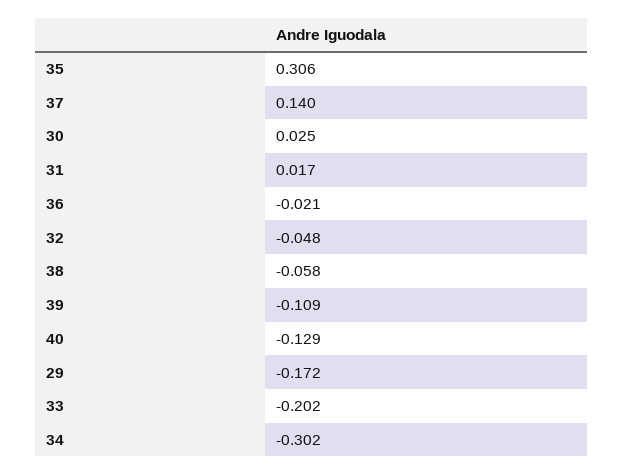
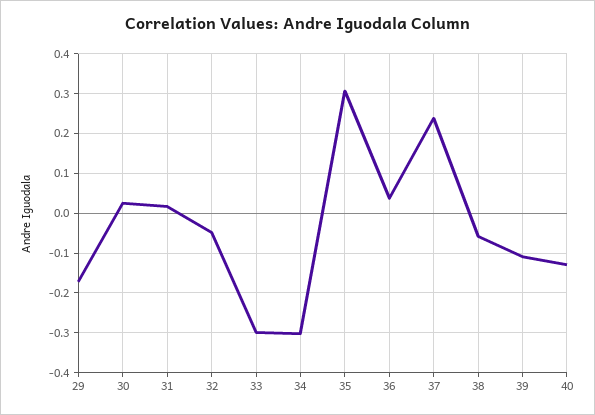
  {
    "35": 0.306,
-   "37": 0.14,
+   "37": 0.24,
    "30": 0.025,
    "31": 0.017,
-   "36": -0.021,
+   "36": 0.04,
    "32": -0.048,
    "38": -0.058,
    "39": -0.109,
    "40": -0.129,
    "29": -0.172,
-   "33": -0.202,
+   "33": -0.3,
    "34": -0.302
  }

